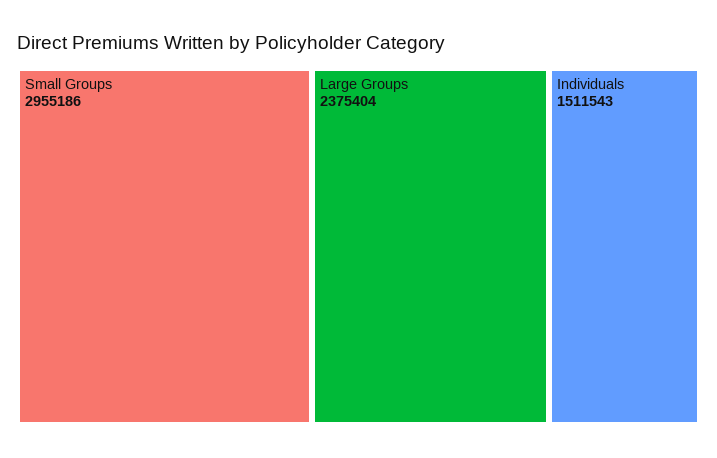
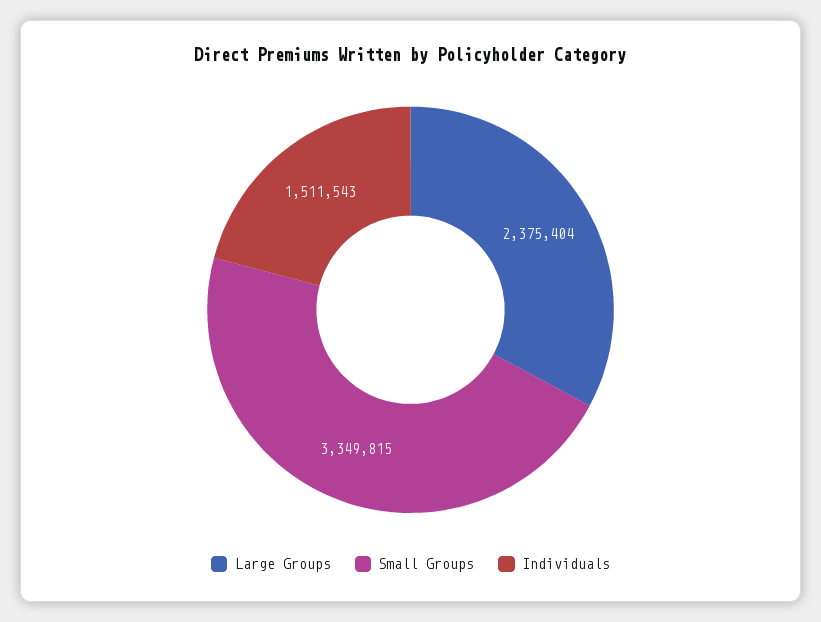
  {
-   "Small Groups": 2955186,
+   "Small Groups": 3349815,
    "Large Groups": 2375404,
    "Individuals": 1511543
  }

